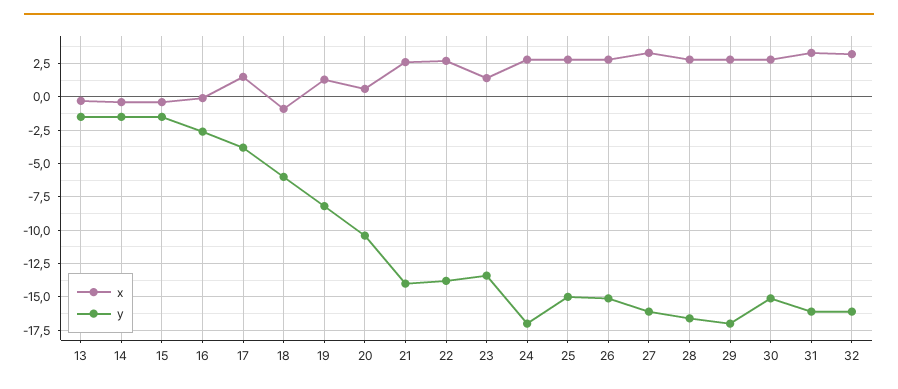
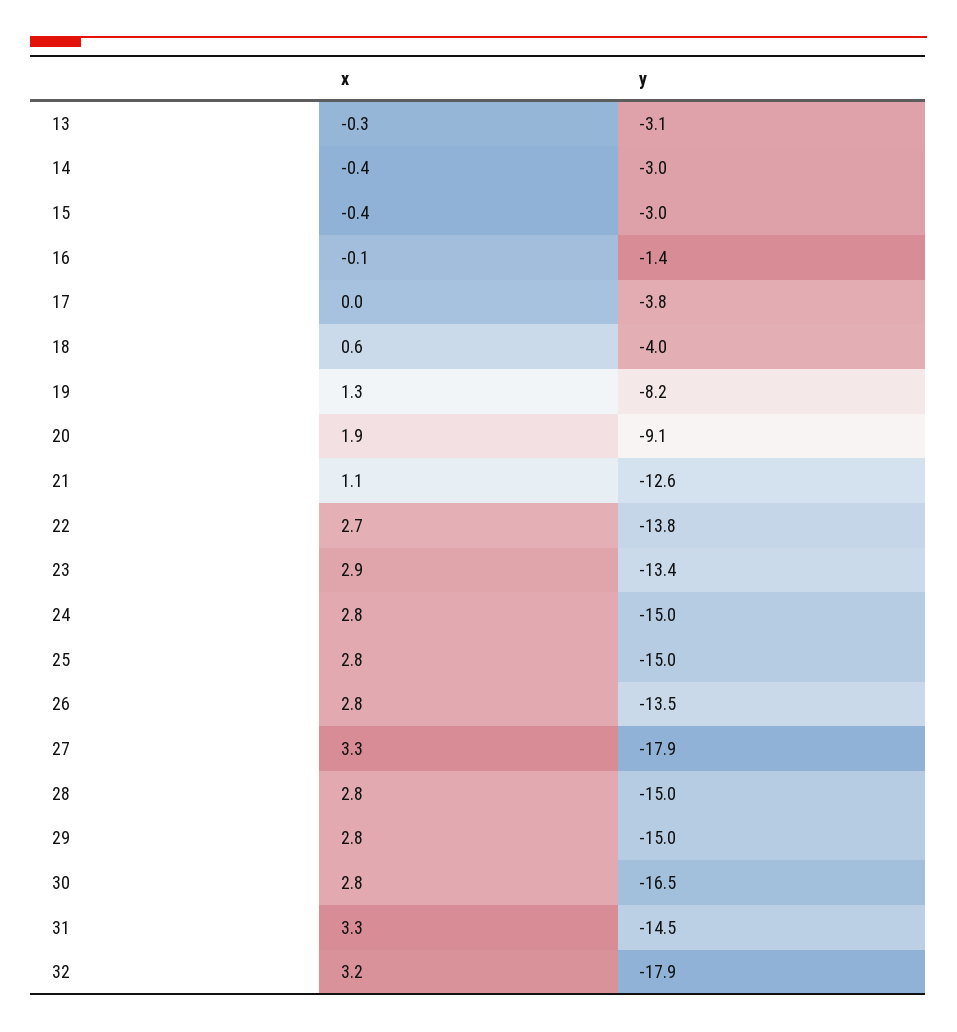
  {
    "x": {
      "13": -0.3,
      "14": -0.4,
      "15": -0.4,
      "16": -0.1,
-     "17": 1.5,
+     "17": 0,
-     "18": -1,
+     "18": 0.6,
      "19": 1.3,
-     "20": 0.5,
+     "20": 1.9,
-     "21": 2.5,
+     "21": 1.1,
      "22": 2.7,
-     "23": 1.5,
+     "23": 2.9,
      "24": 2.8,
      "25": 2.8,
      "26": 2.8,
      "27": 3.3,
      "28": 2.8,
      "29": 2.8,
      "30": 2.8,
      "31": 3.3,
      "32": 3.2
    },
    "y": {
-     "13": -1.5,
+     "13": -3.1,
-     "14": -1.5,
+     "14": -3,
-     "15": -1.5,
+     "15": -3,
-     "16": -2.5,
+     "16": -1.4,
      "17": -3.8,
-     "18": -6,
+     "18": -4,
      "19": -8.2,
-     "20": -10.5,
+     "20": -9.1,
-     "21": -14,
+     "21": -12.6,
      "22": -13.8,
      "23": -13.4,
-     "24": -17,
+     "24": -15,
      "25": -15,
-     "26": -15,
+     "26": -13.5,
-     "27": -16,
+     "27": -17.9,
-     "28": -16.5,
+     "28": -15,
-     "29": -17,
+     "29": -15,
-     "30": -15,
+     "30": -16.5,
-     "31": -16,
+     "31": -14.5,
-     "32": -16
+     "32": -17.9
    }
  }

